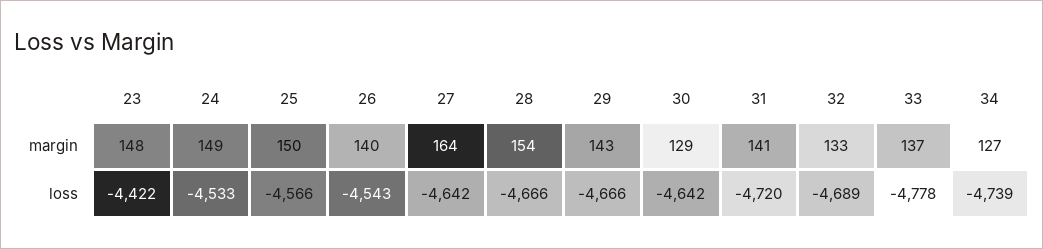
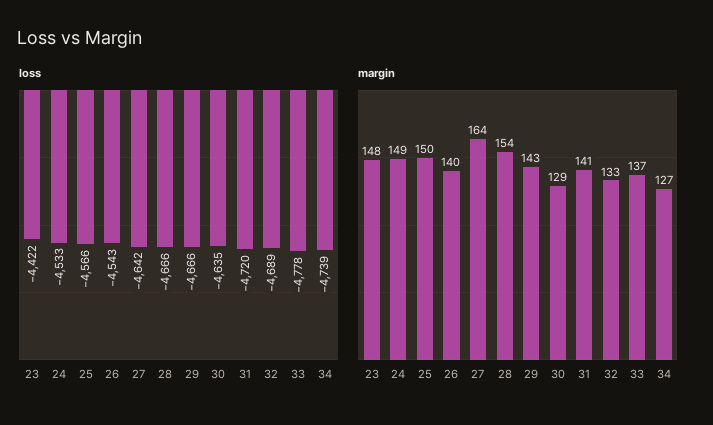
  {
    "margin": {
      "23": 148,
      "24": 149,
      "25": 150,
      "26": 140,
      "27": 164,
      "28": 154,
      "29": 143,
      "30": 129,
      "31": 141,
      "32": 133,
      "33": 137,
      "34": 127
    },
    "loss": {
      "23": -4422,
      "24": -4533,
      "25": -4566,
      "26": -4543,
      "27": -4642,
      "28": -4666,
      "29": -4666,
-     "30": -4642,
+     "30": -4635,
      "31": -4720,
      "32": -4689,
      "33": -4778,
      "34": -4739
    }
  }

